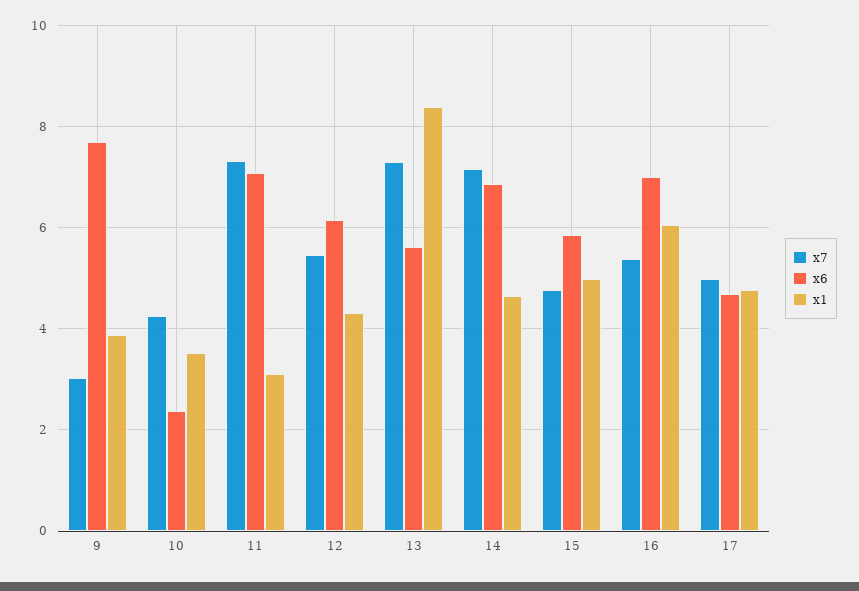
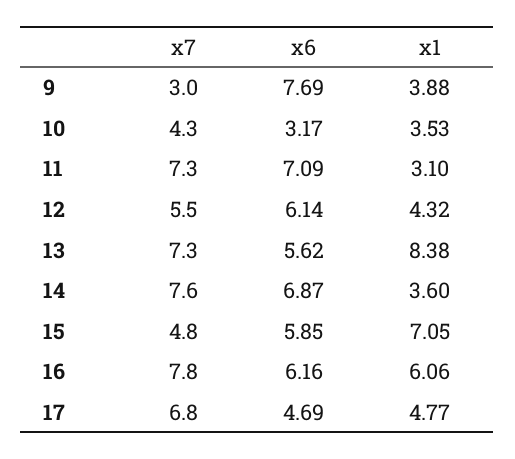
  {
    "x7": {
      "9": 3,
      "10": 4.3,
      "11": 7.3,
      "12": 5.5,
      "13": 7.3,
-     "14": 7.2,
+     "14": 7.6,
      "15": 4.8,
-     "16": 5.4,
+     "16": 7.8,
-     "17": 5
+     "17": 6.8
    },
    "x6": {
      "9": 7.69,
-     "10": 2.4,
+     "10": 3.17,
      "11": 7.09,
      "12": 6.14,
      "13": 5.62,
      "14": 6.87,
      "15": 5.85,
-     "16": 7,
+     "16": 6.16,
      "17": 4.69
    },
    "x1": {
      "9": 3.88,
      "10": 3.53,
      "11": 3.1,
      "12": 4.32,
      "13": 8.38,
-     "14": 4.6,
+     "14": 3.6,
-     "15": 5,
+     "15": 7.05,
      "16": 6.06,
      "17": 4.77
    }
  }

